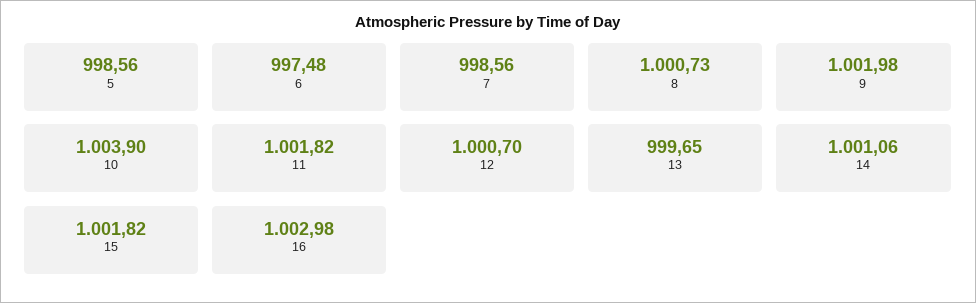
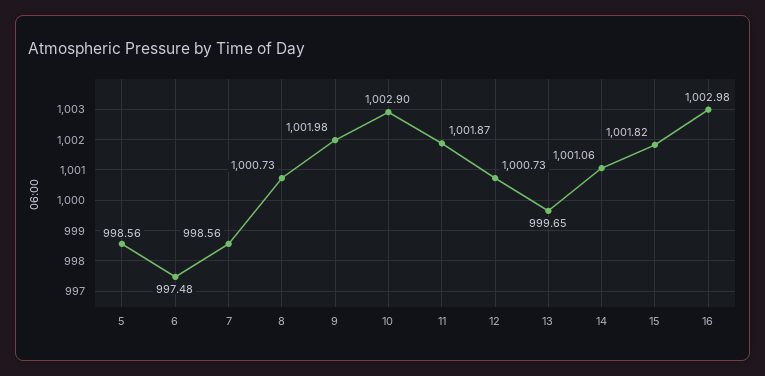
  {
    "5": 998.56,
    "6": 997.48,
    "7": 998.56,
    "8": 1000.73,
    "9": 1001.98,
-   "10": 1003.9,
+   "10": 1002.9,
-   "11": 1001.82,
+   "11": 1001.87,
-   "12": 1000.7,
+   "12": 1000.73,
    "13": 999.65,
    "14": 1001.06,
    "15": 1001.82,
    "16": 1002.98
  }

